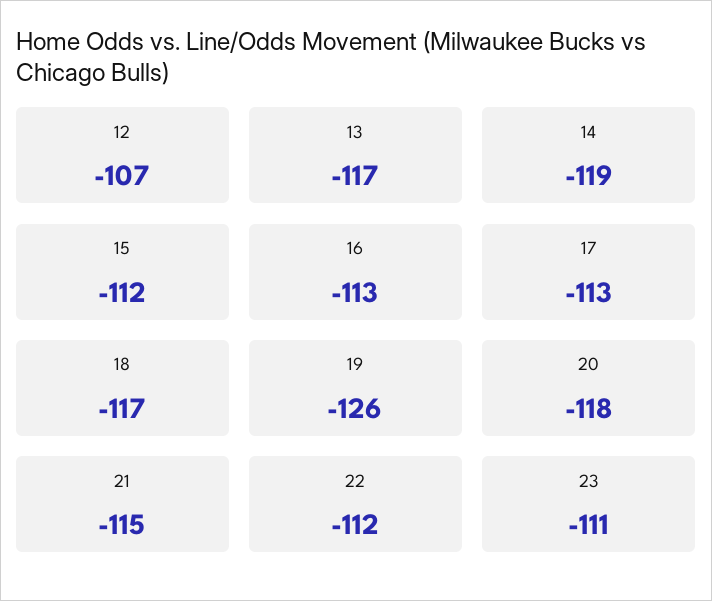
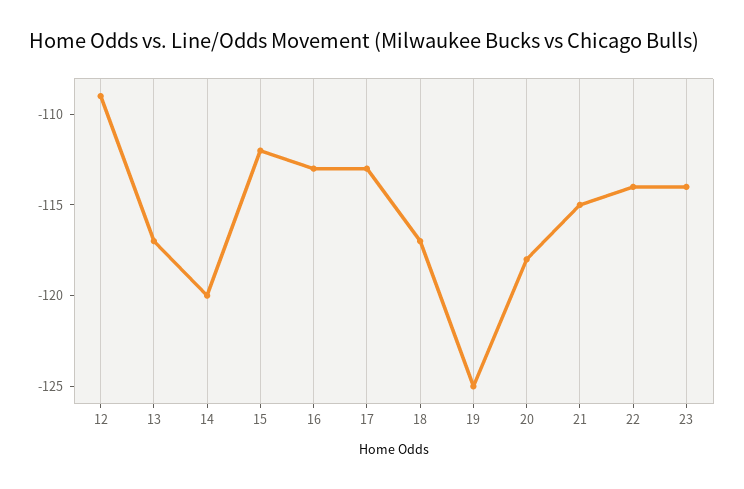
  {
-   "12": -107,
+   "12": -109,
    "13": -117,
-   "14": -119,
+   "14": -120,
    "15": -112,
    "16": -113,
    "17": -113,
    "18": -117,
-   "19": -126,
+   "19": -125,
    "20": -118,
    "21": -115,
-   "22": -112,
+   "22": -114,
-   "23": -111
+   "23": -114
  }

